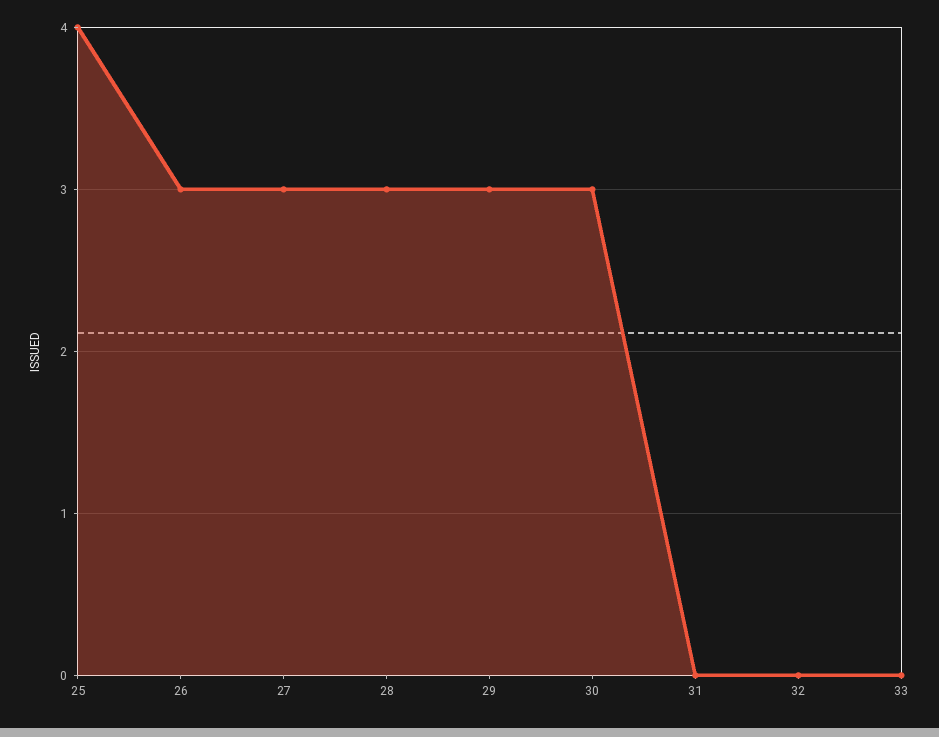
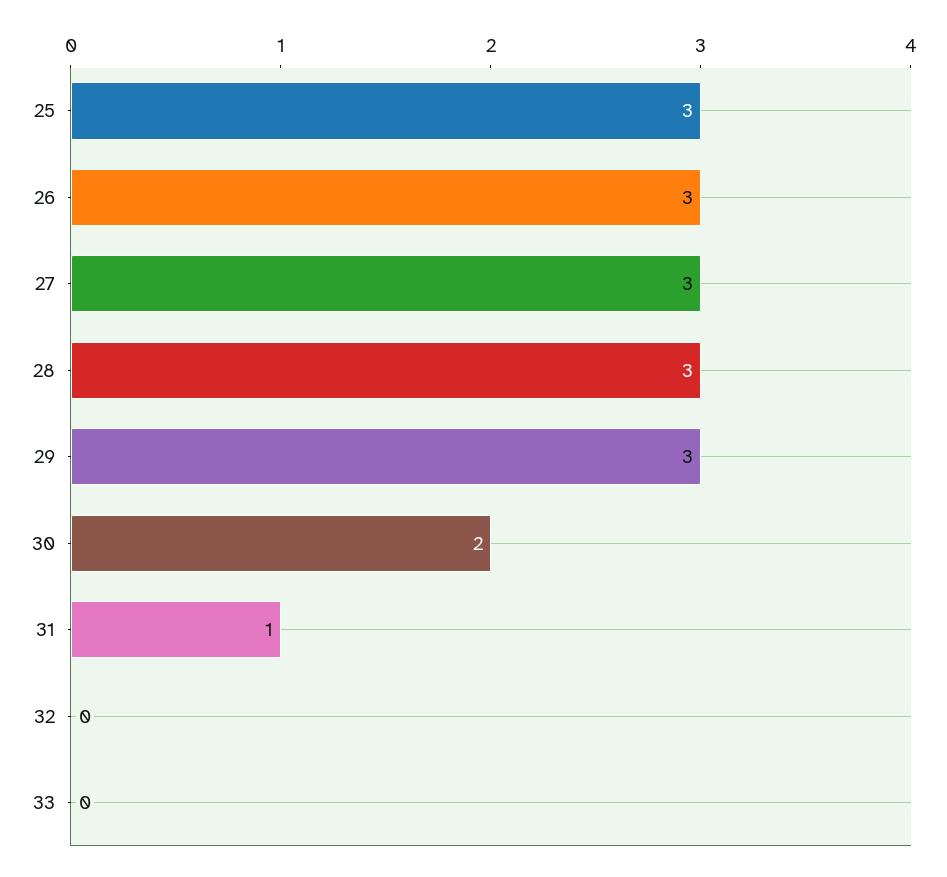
  {
-   "25": 4,
+   "25": 3,
    "26": 3,
    "27": 3,
    "28": 3,
    "29": 3,
-   "30": 3,
+   "30": 2,
-   "31": 0,
+   "31": 1,
    "32": 0,
    "33": 0
  }

